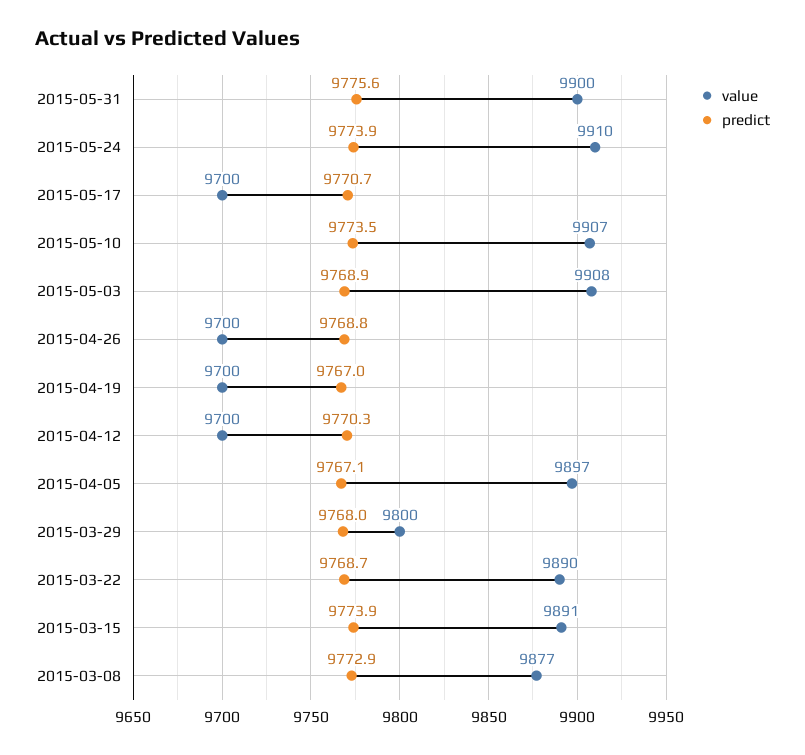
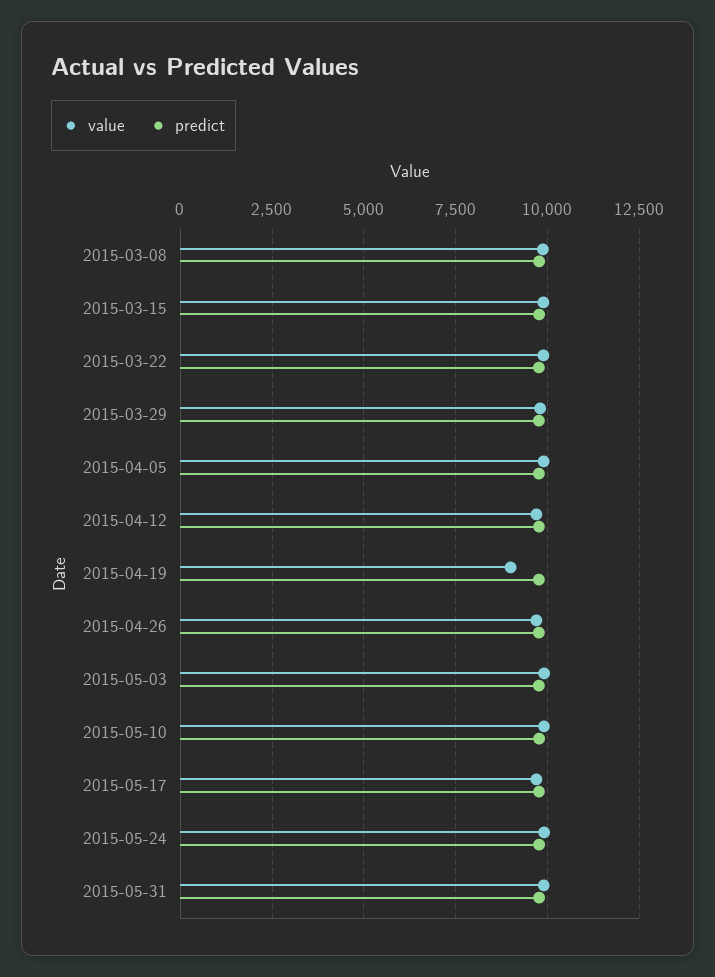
  {
    "value": {
      "2015-05-31": 9900,
      "2015-05-24": 9910,
      "2015-05-17": 9700,
      "2015-05-10": 9907,
      "2015-05-03": 9908,
      "2015-04-26": 9700,
-     "2015-04-19": 9700,
+     "2015-04-19": 9000,
      "2015-04-12": 9700,
      "2015-04-05": 9897,
      "2015-03-29": 9800,
      "2015-03-22": 9890,
      "2015-03-15": 9891,
      "2015-03-08": 9877
    },
    "predict": {
      "2015-05-31": 9775.6,
      "2015-05-24": 9773.9,
      "2015-05-17": 9770.7,
      "2015-05-10": 9773.5,
      "2015-05-03": 9768.9,
      "2015-04-26": 9768.8,
      "2015-04-19": 9767,
      "2015-04-12": 9770.3,
      "2015-04-05": 9767.1,
      "2015-03-29": 9768,
      "2015-03-22": 9768.7,
      "2015-03-15": 9773.9,
      "2015-03-08": 9772.9
    }
  }

